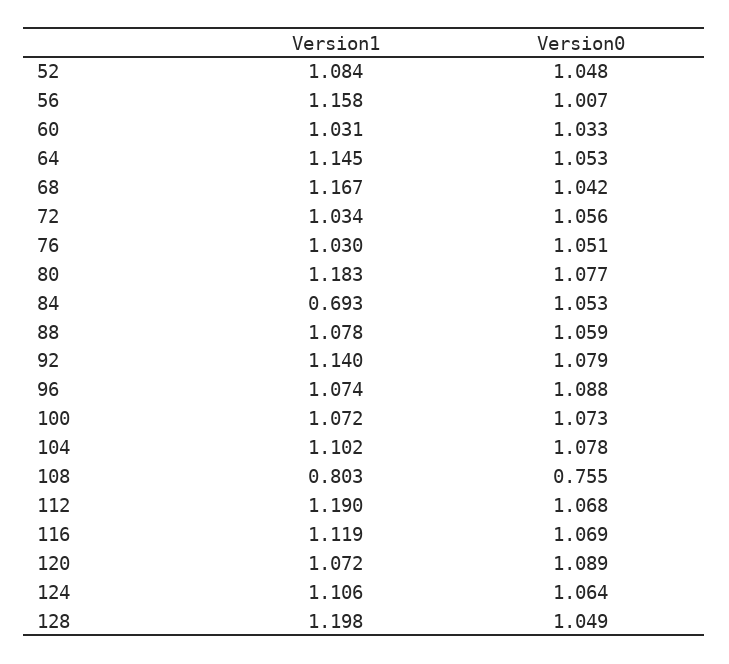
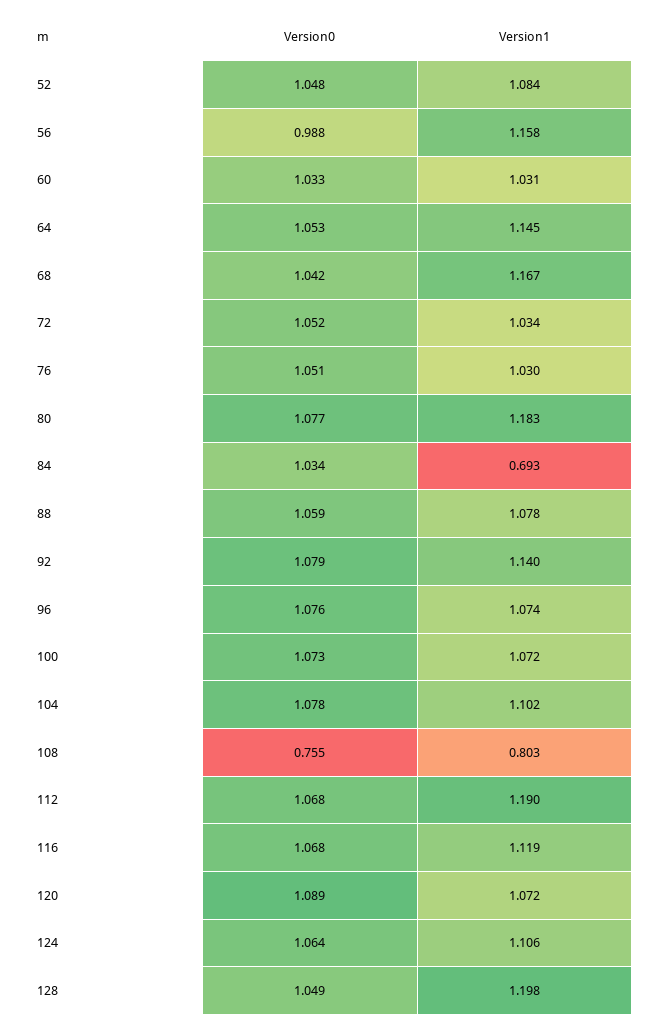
  {
    "Version1": {
      "52": 1.084,
      "56": 1.158,
      "60": 1.031,
      "64": 1.145,
      "68": 1.167,
      "72": 1.034,
      "76": 1.03,
      "80": 1.183,
      "84": 0.693,
      "88": 1.078,
      "92": 1.14,
      "96": 1.074,
      "100": 1.072,
      "104": 1.102,
      "108": 0.803,
      "112": 1.19,
      "116": 1.119,
      "120": 1.072,
      "124": 1.106,
      "128": 1.198
    },
    "Version0": {
      "52": 1.048,
-     "56": 1.007,
+     "56": 0.988,
      "60": 1.033,
      "64": 1.053,
      "68": 1.042,
-     "72": 1.056,
+     "72": 1.052,
      "76": 1.051,
      "80": 1.077,
-     "84": 1.053,
+     "84": 1.034,
      "88": 1.059,
      "92": 1.079,
-     "96": 1.088,
+     "96": 1.076,
      "100": 1.073,
      "104": 1.078,
      "108": 0.755,
      "112": 1.068,
-     "116": 1.069,
+     "116": 1.068,
      "120": 1.089,
      "124": 1.064,
      "128": 1.049
    }
  }

